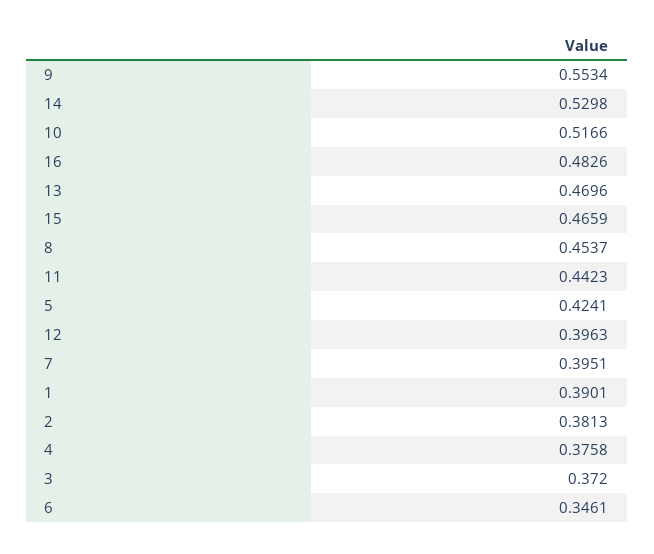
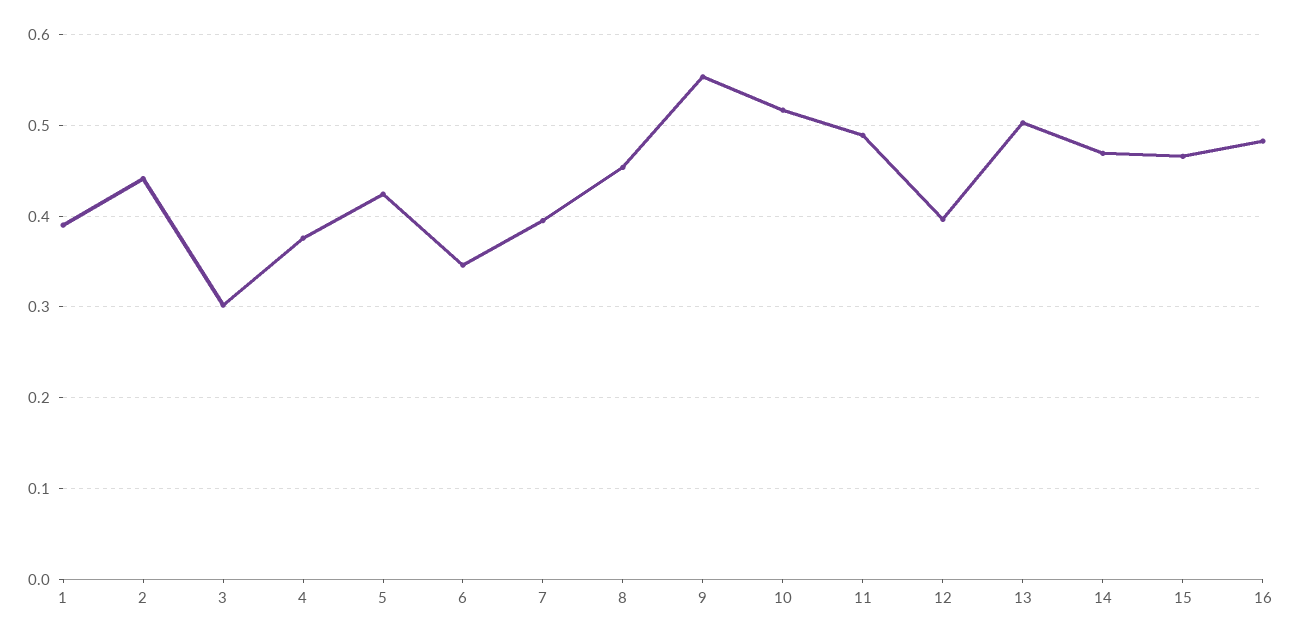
  {
    "9": 0.5534,
-   "14": 0.5298,
+   "14": 0.47,
    "10": 0.5166,
    "16": 0.4826,
-   "13": 0.4696,
+   "13": 0.5,
    "15": 0.4659,
    "8": 0.4537,
-   "11": 0.4423,
+   "11": 0.49,
    "5": 0.4241,
    "12": 0.3963,
    "7": 0.3951,
    "1": 0.3901,
-   "2": 0.3813,
+   "2": 0.44,
    "4": 0.3758,
-   "3": 0.372,
+   "3": 0.3,
    "6": 0.3461
  }

